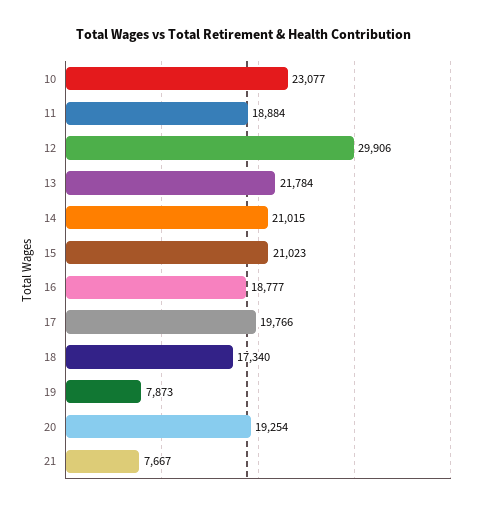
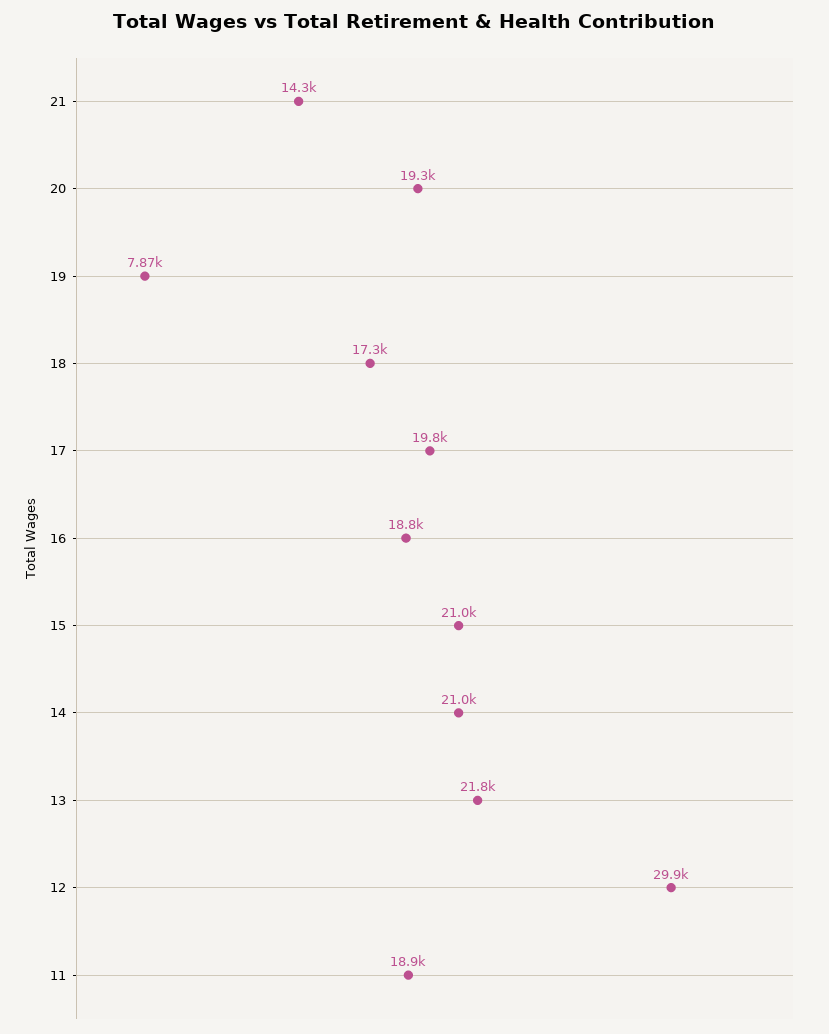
  {
-   "10": 23077,
    "11": 18884,
    "12": 29906,
    "13": 21784,
    "14": 21015,
    "15": 21023,
    "16": 18777,
    "17": 19766,
    "18": 17340,
    "19": 7873,
    "20": 19254,
-   "21": 7667
+   "21": 14300
  }

